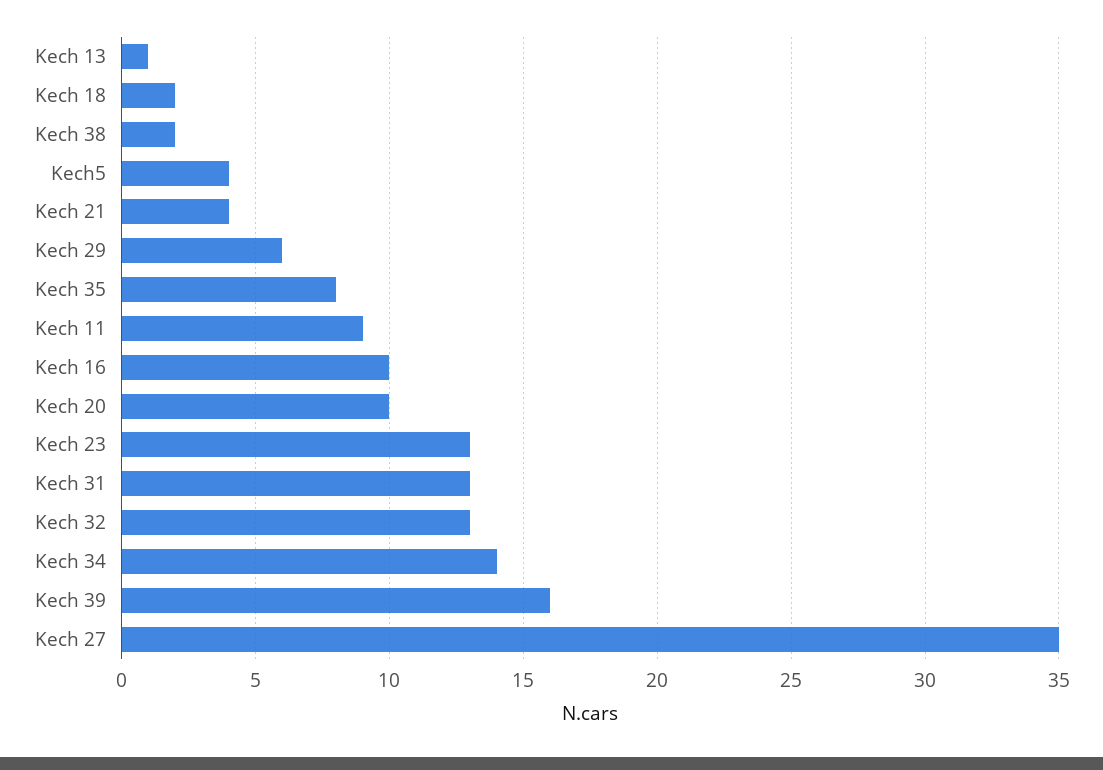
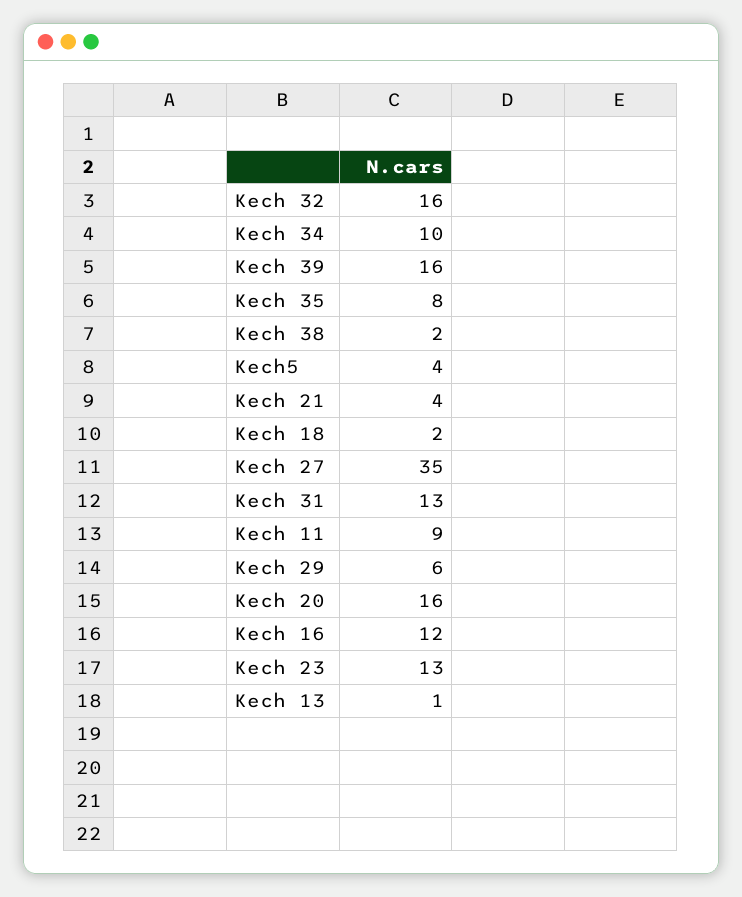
  {
    "Kech 13": 1,
    "Kech 18": 2,
    "Kech 38": 2,
    "Kech5": 4,
    "Kech 21": 4,
    "Kech 29": 6,
    "Kech 35": 8,
    "Kech 11": 9,
-   "Kech 16": 10,
+   "Kech 16": 12,
-   "Kech 20": 10,
+   "Kech 20": 16,
    "Kech 23": 13,
    "Kech 31": 13,
-   "Kech 32": 13,
+   "Kech 32": 16,
-   "Kech 34": 14,
+   "Kech 34": 10,
    "Kech 39": 16,
    "Kech 27": 35
  }

